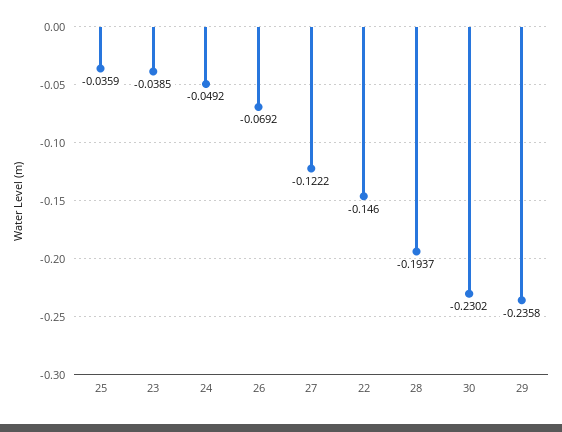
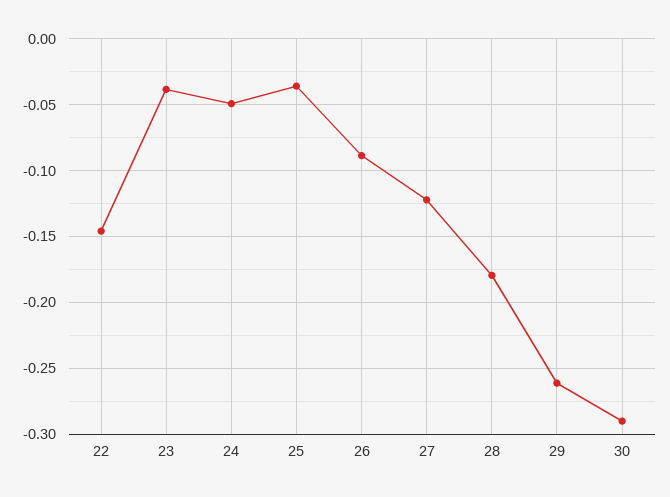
  {
    "25": -0.0359,
    "23": -0.0385,
    "24": -0.0492,
-   "26": -0.0692,
+   "26": -0.09,
    "27": -0.1222,
    "22": -0.146,
-   "28": -0.1937,
+   "28": -0.18,
-   "30": -0.2302,
+   "30": -0.29,
-   "29": -0.2358
+   "29": -0.26
  }

